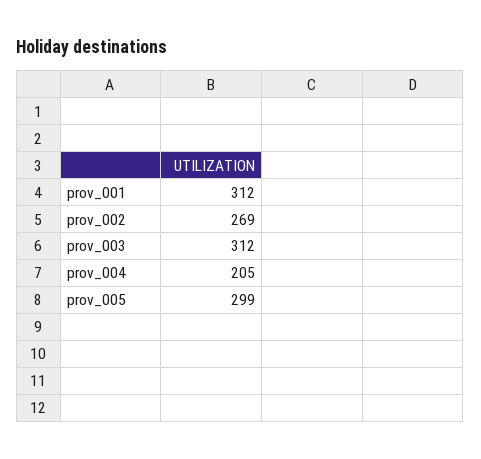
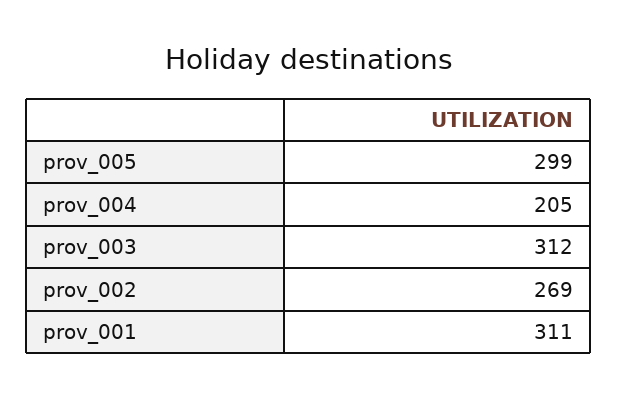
  {
-   "prov_001": 312,
+   "prov_001": 311,
    "prov_002": 269,
    "prov_003": 312,
    "prov_004": 205,
    "prov_005": 299
  }

